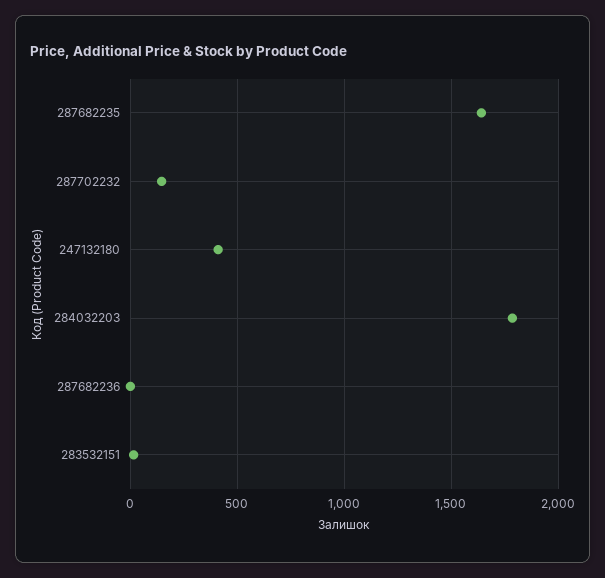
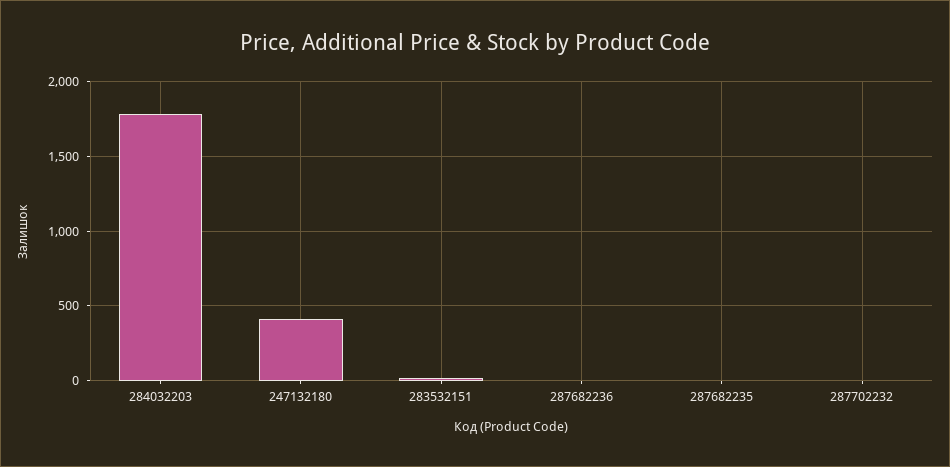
  {
-   "287682235": 1650,
+   "287682235": 0,
-   "287702232": 150,
+   "287702232": 0,
    "247132180": 400,
    "284032203": 1800,
    "287682236": 0,
    "283532151": 0
  }

